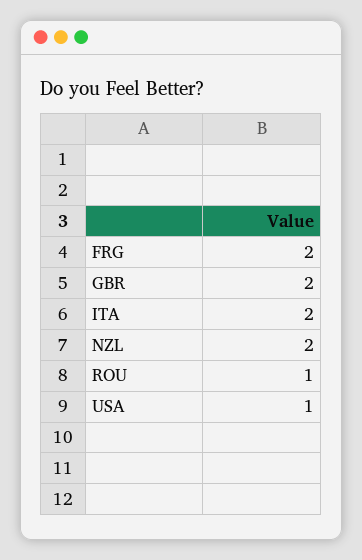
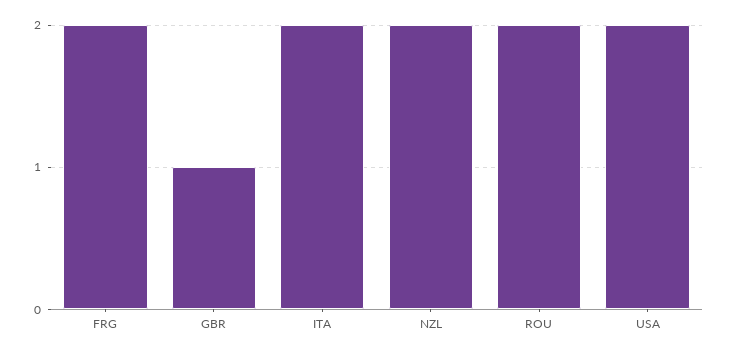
  {
    "FRG": 2,
-   "GBR": 2,
+   "GBR": 1,
    "ITA": 2,
    "NZL": 2,
-   "ROU": 1,
+   "ROU": 2,
-   "USA": 1
+   "USA": 2
  }

